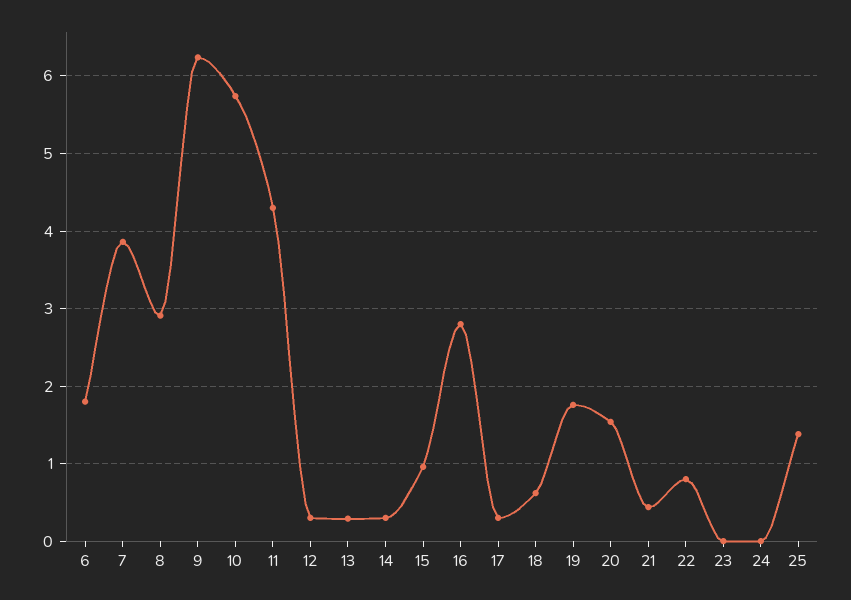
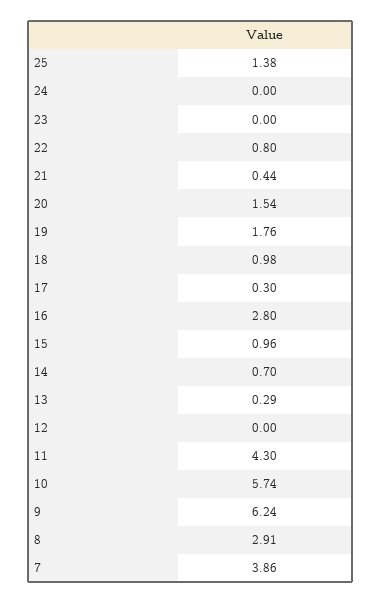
  {
-   "6": 1.8,
    "7": 3.86,
    "8": 2.91,
    "9": 6.24,
    "10": 5.74,
    "11": 4.3,
-   "12": 0.3,
+   "12": 0,
    "13": 0.29,
-   "14": 0.3,
+   "14": 0.7,
    "15": 0.96,
    "16": 2.8,
    "17": 0.3,
-   "18": 0.6,
+   "18": 0.98,
    "19": 1.76,
    "20": 1.54,
    "21": 0.44,
    "22": 0.8,
    "23": 0,
    "24": 0,
    "25": 1.38
  }

